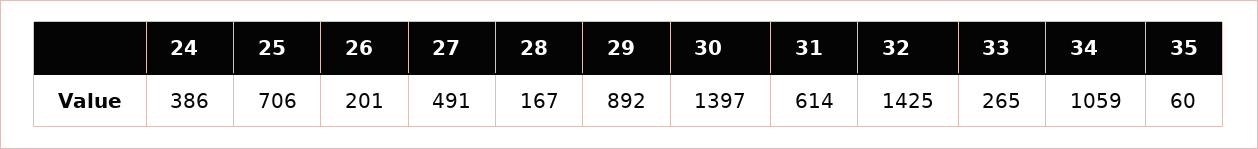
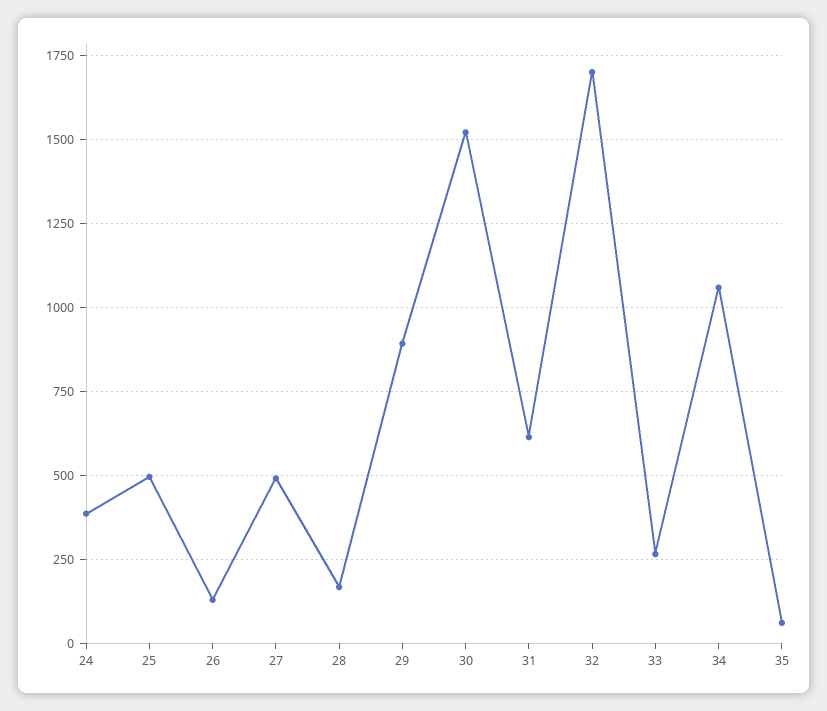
  {
    "24": 386,
-   "25": 706,
+   "25": 500,
-   "26": 201,
+   "26": 125,
    "27": 491,
    "28": 167,
    "29": 892,
-   "30": 1397,
+   "30": 1525,
    "31": 614,
-   "32": 1425,
+   "32": 1700,
    "33": 265,
    "34": 1059,
    "35": 60
  }

